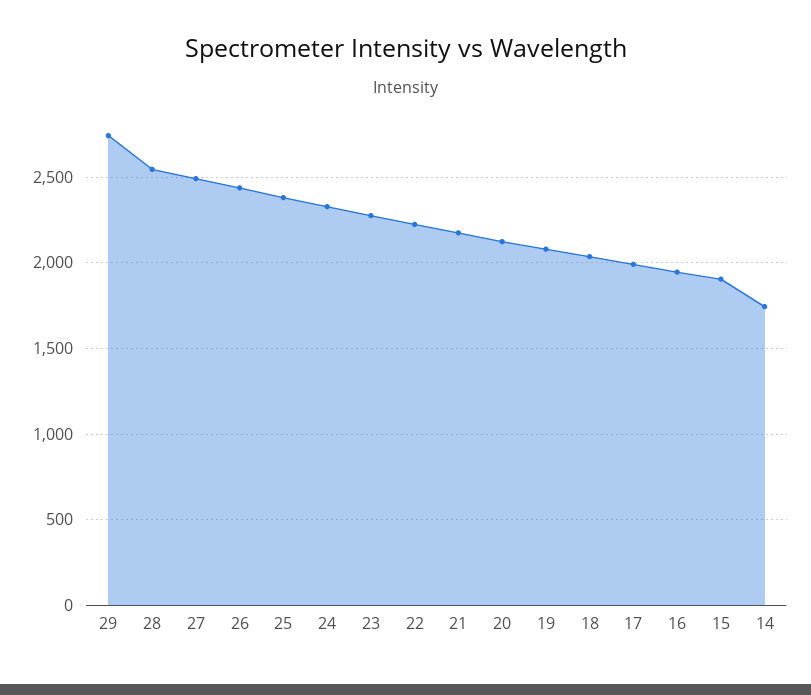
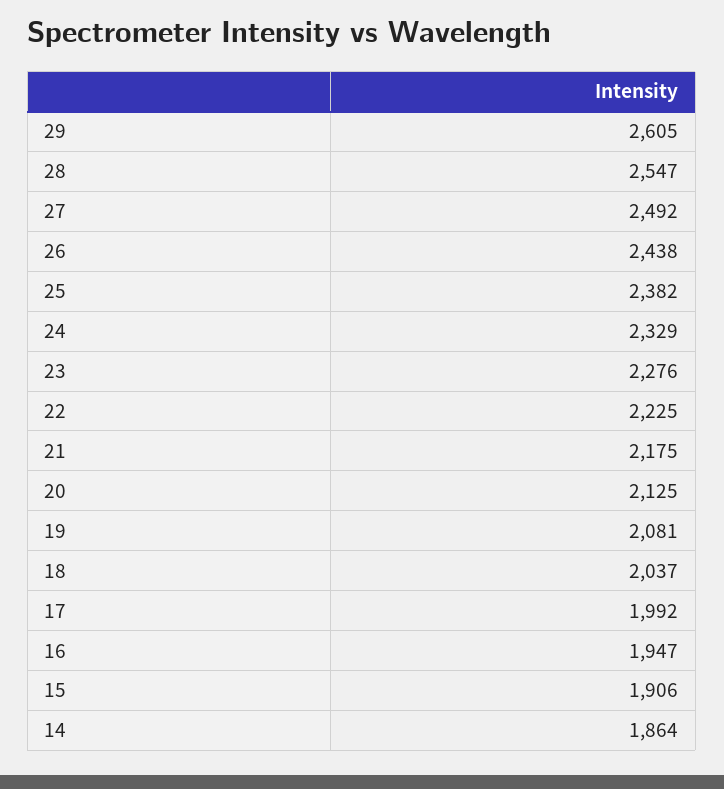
  {
-   "29": 2750,
+   "29": 2605,
    "28": 2547,
    "27": 2492,
    "26": 2438,
    "25": 2382,
    "24": 2329,
    "23": 2276,
    "22": 2225,
    "21": 2175,
    "20": 2125,
    "19": 2081,
    "18": 2037,
    "17": 1992,
    "16": 1947,
    "15": 1906,
-   "14": 1750
+   "14": 1864
  }

